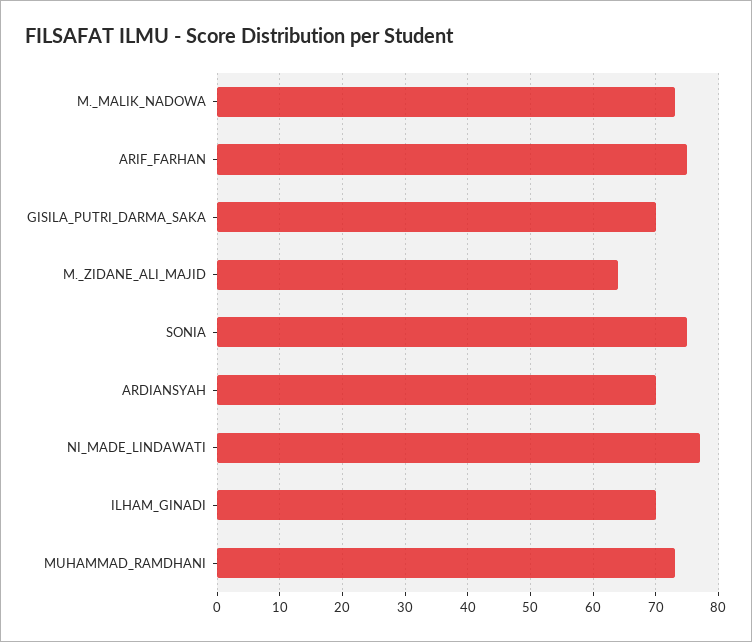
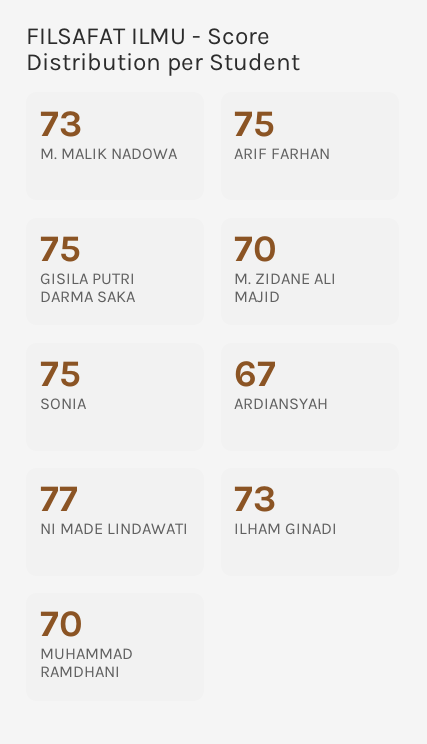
  {
    "M._MALIK_NADOWA": 73,
    "ARIF_FARHAN": 75,
-   "GISILA_PUTRI_DARMA_SAKA": 70,
+   "GISILA_PUTRI_DARMA_SAKA": 75,
-   "M._ZIDANE_ALI_MAJID": 64,
+   "M._ZIDANE_ALI_MAJID": 70,
    "SONIA": 75,
-   "ARDIANSYAH": 70,
+   "ARDIANSYAH": 67,
    "NI_MADE_LINDAWATI": 77,
-   "ILHAM_GINADI": 70,
+   "ILHAM_GINADI": 73,
-   "MUHAMMAD_RAMDHANI": 73
+   "MUHAMMAD_RAMDHANI": 70
  }

